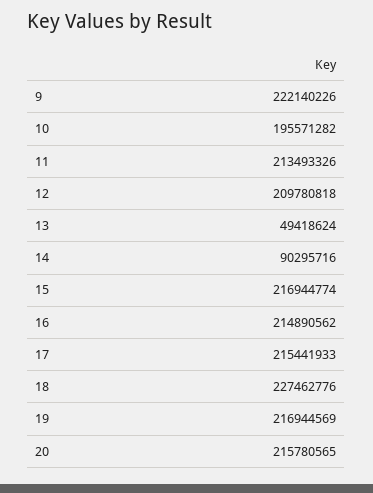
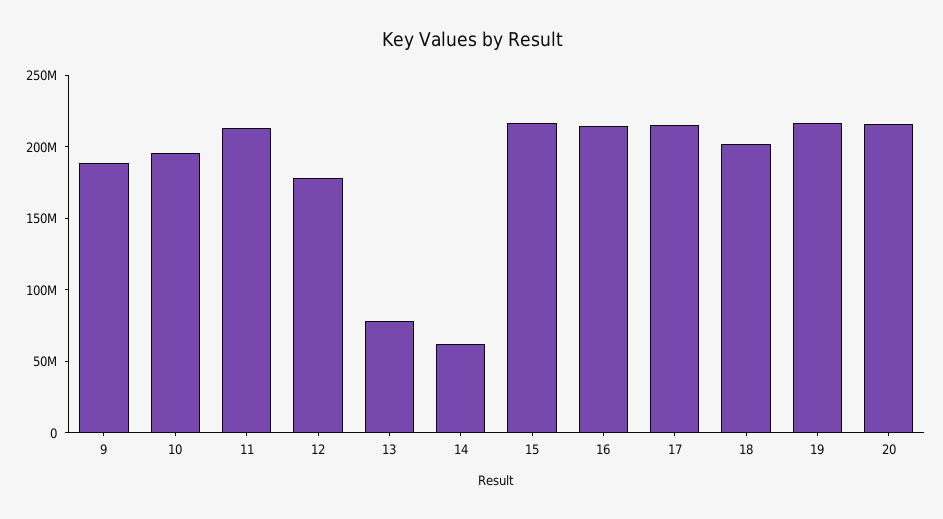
  {
-   "9": 222140226,
+   "9": 190000000,
    "10": 195571282,
    "11": 213493326,
-   "12": 209780818,
+   "12": 180000000,
-   "13": 49418624,
+   "13": 80000000,
-   "14": 90295716,
+   "14": 60000000,
    "15": 216944774,
    "16": 214890562,
    "17": 215441933,
-   "18": 227462776,
+   "18": 200000000,
    "19": 216944569,
    "20": 215780565
  }

